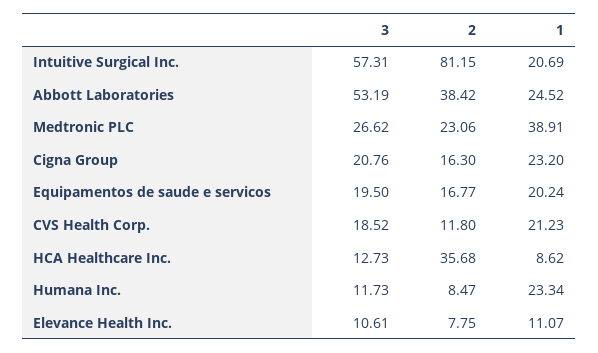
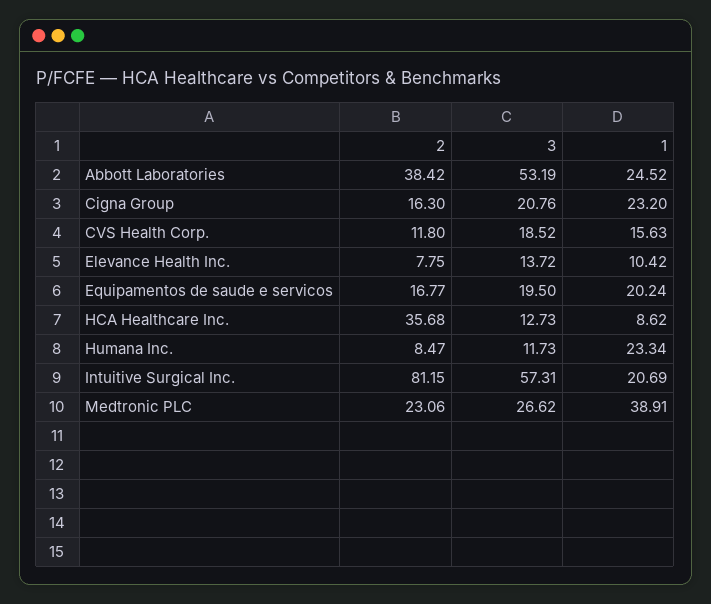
  {
    "3": {
      "Intuitive Surgical Inc.": 57.31,
      "Abbott Laboratories": 53.19,
      "Medtronic PLC": 26.62,
      "Cigna Group": 20.76,
      "Equipamentos de saude e servicos": 19.5,
      "CVS Health Corp.": 18.52,
      "HCA Healthcare Inc.": 12.73,
      "Humana Inc.": 11.73,
-     "Elevance Health Inc.": 10.61
+     "Elevance Health Inc.": 13.72
    },
    "2": {
      "Intuitive Surgical Inc.": 81.15,
      "Abbott Laboratories": 38.42,
      "Medtronic PLC": 23.06,
      "Cigna Group": 16.3,
      "Equipamentos de saude e servicos": 16.77,
      "CVS Health Corp.": 11.8,
      "HCA Healthcare Inc.": 35.68,
      "Humana Inc.": 8.47,
      "Elevance Health Inc.": 7.75
    },
    "1": {
      "Intuitive Surgical Inc.": 20.69,
      "Abbott Laboratories": 24.52,
      "Medtronic PLC": 38.91,
      "Cigna Group": 23.2,
      "Equipamentos de saude e servicos": 20.24,
-     "CVS Health Corp.": 21.23,
+     "CVS Health Corp.": 15.63,
      "HCA Healthcare Inc.": 8.62,
      "Humana Inc.": 23.34,
-     "Elevance Health Inc.": 11.07
+     "Elevance Health Inc.": 10.42
    }
  }

